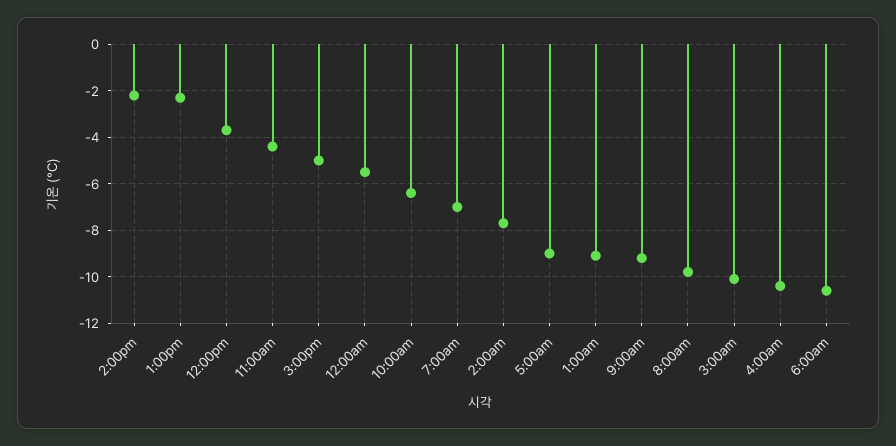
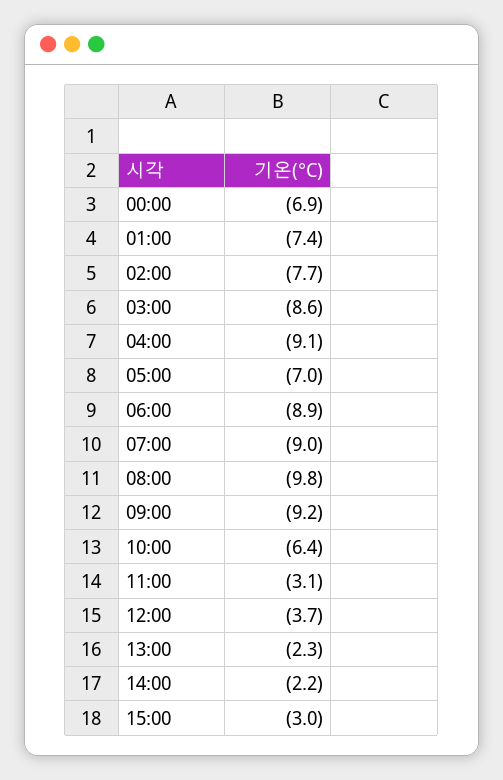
  {
    "2:00pm": -2.2,
    "1:00pm": -2.3,
    "12:00pm": -3.7,
-   "11:00am": -4.5,
+   "11:00am": -3.1,
-   "3:00pm": -5,
+   "3:00pm": -3,
-   "12:00am": -5.5,
+   "12:00am": -6.9,
    "10:00am": -6.4,
-   "7:00am": -7,
+   "7:00am": -9,
    "2:00am": -7.7,
-   "5:00am": -9,
+   "5:00am": -7,
-   "1:00am": -9,
+   "1:00am": -7.4,
    "9:00am": -9.2,
    "8:00am": -9.8,
-   "3:00am": -10,
+   "3:00am": -8.6,
-   "4:00am": -10.5,
+   "4:00am": -9.1,
-   "6:00am": -10.5
+   "6:00am": -8.9
  }

